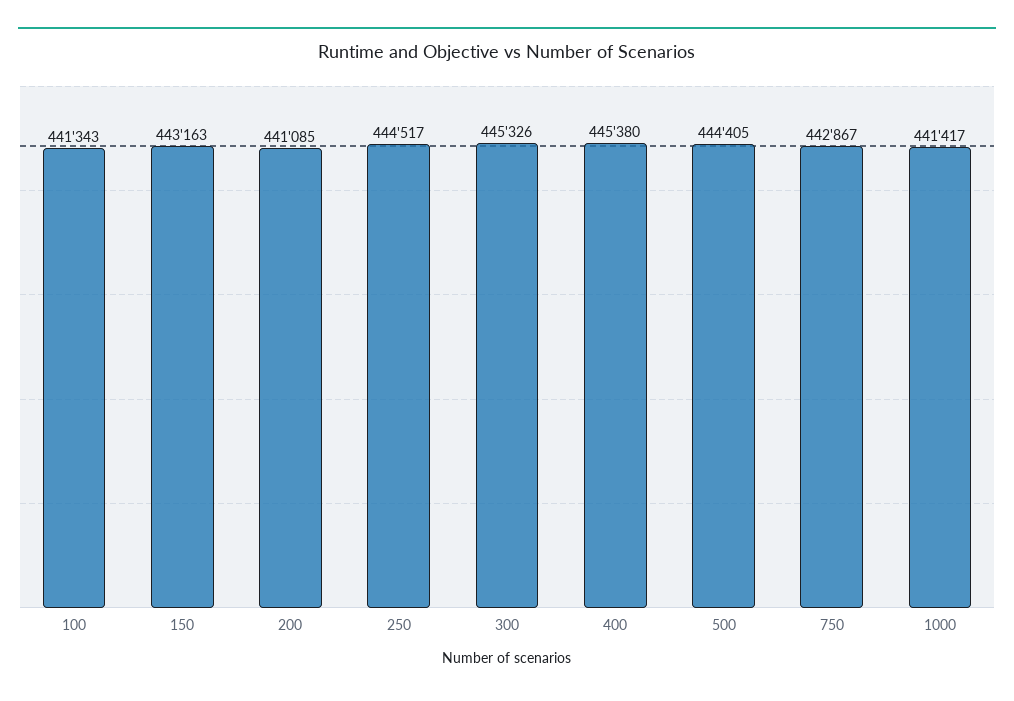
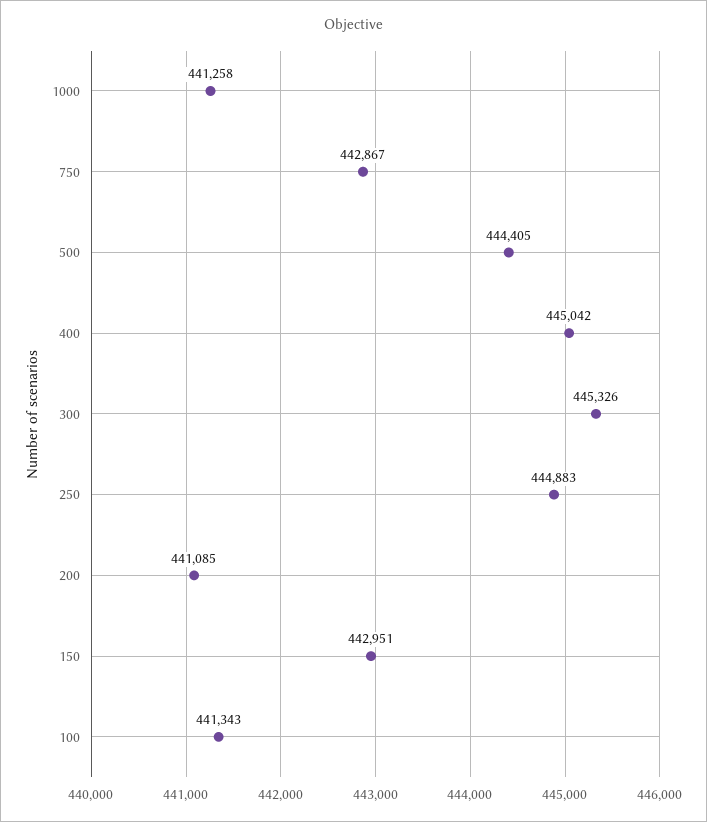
  {
    "100": 441343,
-   "150": 443163,
+   "150": 442951,
    "200": 441085,
-   "250": 444517,
+   "250": 444883,
    "300": 445326,
-   "400": 445380,
+   "400": 445042,
    "500": 444405,
    "750": 442867,
-   "1000": 441417
+   "1000": 441258
  }

